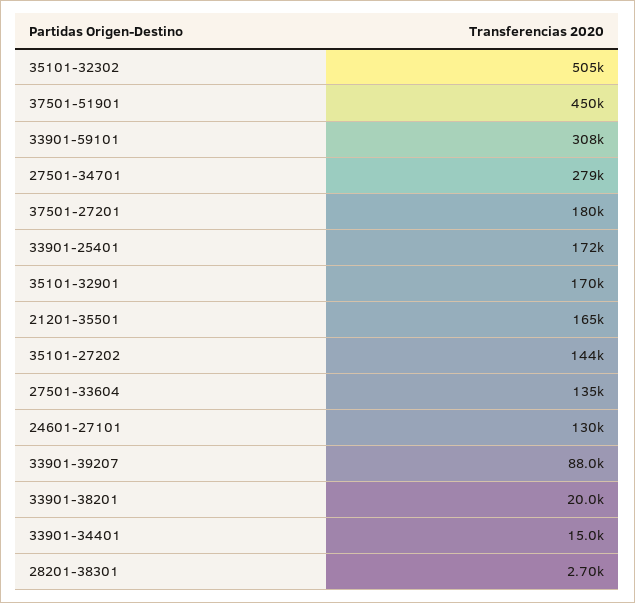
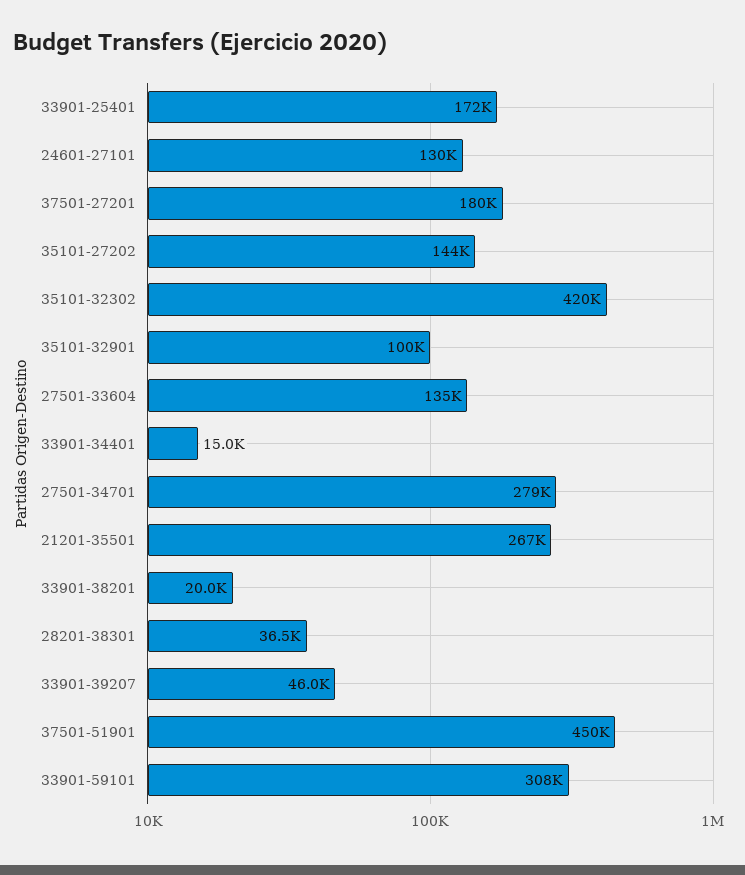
  {
-   "35101-32302": 505000,
+   "35101-32302": 420000,
    "37501-51901": 450000,
    "33901-59101": 308000,
    "27501-34701": 279000,
    "37501-27201": 180000,
    "33901-25401": 172000,
-   "35101-32901": 170000,
+   "35101-32901": 100000,
-   "21201-35501": 165000,
+   "21201-35501": 267000,
    "35101-27202": 144000,
    "27501-33604": 135000,
    "24601-27101": 130000,
-   "33901-39207": 88000,
+   "33901-39207": 46000,
    "33901-38201": 20000,
    "33901-34401": 15000,
-   "28201-38301": 2700
+   "28201-38301": 36500
  }

